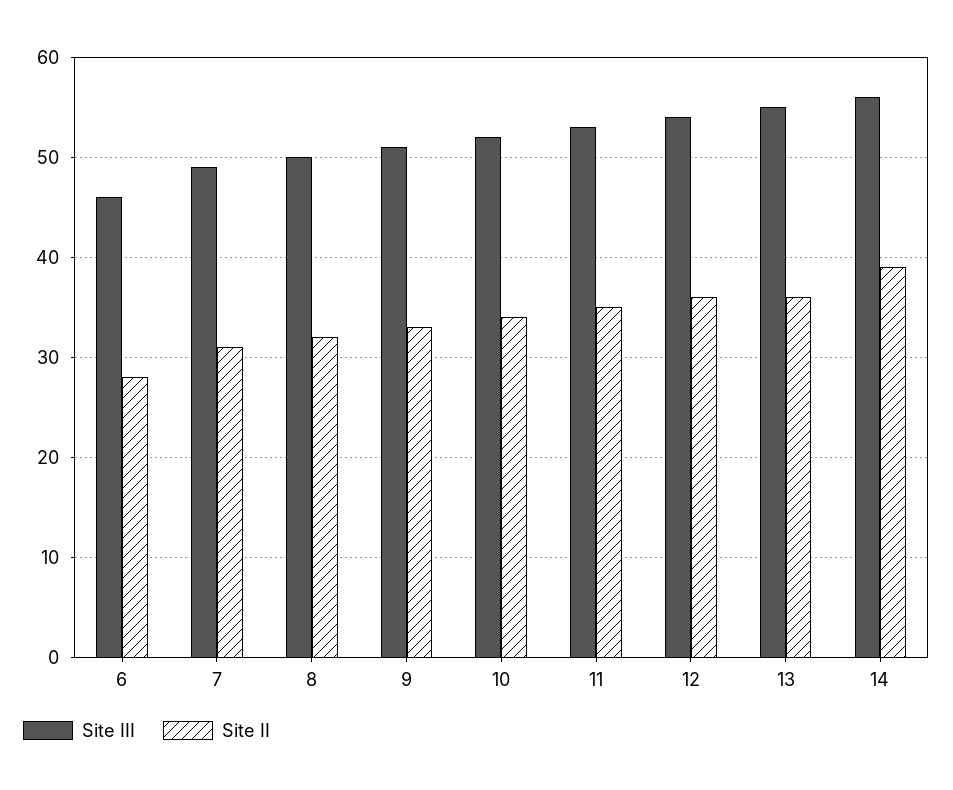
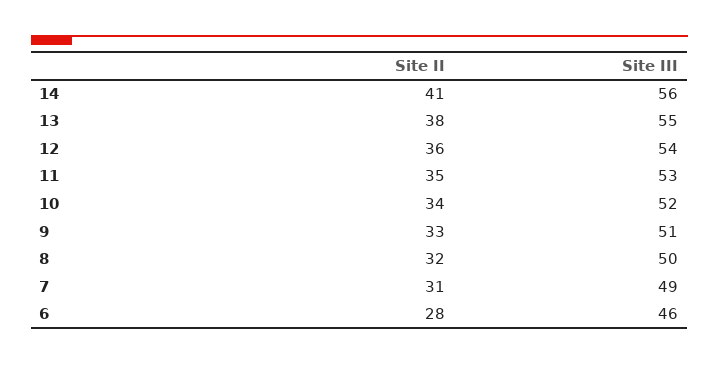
  {
    "Site III": {
      "6": 46,
      "7": 49,
      "8": 50,
      "9": 51,
      "10": 52,
      "11": 53,
      "12": 54,
      "13": 55,
      "14": 56
    },
    "Site II": {
      "6": 28,
      "7": 31,
      "8": 32,
      "9": 33,
      "10": 34,
      "11": 35,
      "12": 36,
-     "13": 36,
+     "13": 38,
-     "14": 39
+     "14": 41
    }
  }

